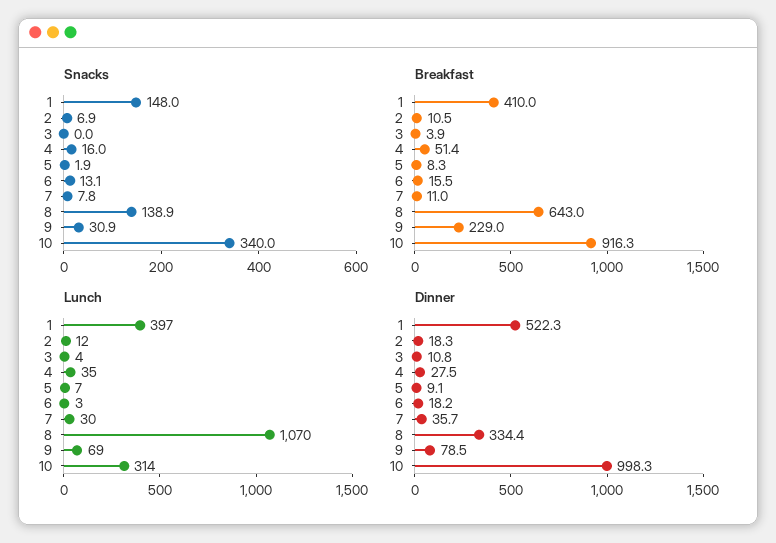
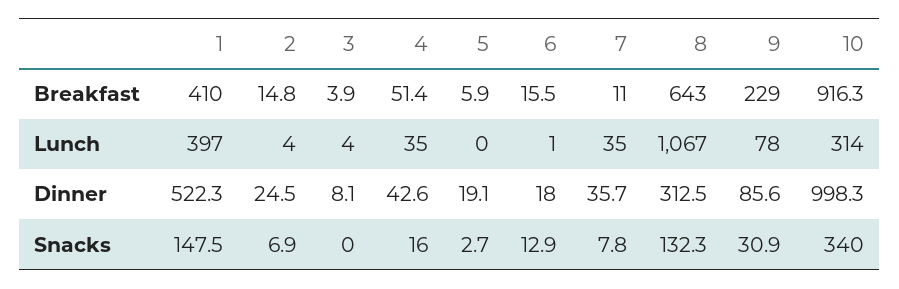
  {
    "Snacks": {
-     "1": 148,
+     "1": 147.5,
      "2": 6.9,
      "3": 0,
      "4": 16,
-     "5": 1.9,
+     "5": 2.7,
-     "6": 13.1,
+     "6": 12.9,
      "7": 7.8,
-     "8": 138.9,
+     "8": 132.3,
      "9": 30.9,
      "10": 340
    },
    "Breakfast": {
      "1": 410,
-     "2": 10.5,
+     "2": 14.8,
      "3": 3.9,
      "4": 51.4,
-     "5": 8.3,
+     "5": 5.9,
      "6": 15.5,
      "7": 11,
      "8": 643,
      "9": 229,
      "10": 916.3
    },
    "Lunch": {
      "1": 397,
-     "2": 12,
+     "2": 4,
      "3": 4,
      "4": 35,
-     "5": 7,
+     "5": 0,
-     "6": 3,
+     "6": 1,
-     "7": 30,
+     "7": 35,
-     "8": 1070,
+     "8": 1067,
-     "9": 69,
+     "9": 78,
      "10": 314
    },
    "Dinner": {
      "1": 522.3,
-     "2": 18.3,
+     "2": 24.5,
-     "3": 10.8,
+     "3": 8.1,
-     "4": 27.5,
+     "4": 42.6,
-     "5": 9.1,
+     "5": 19.1,
-     "6": 18.2,
+     "6": 18,
      "7": 35.7,
-     "8": 334.4,
+     "8": 312.5,
-     "9": 78.5,
+     "9": 85.6,
      "10": 998.3
    }
  }

